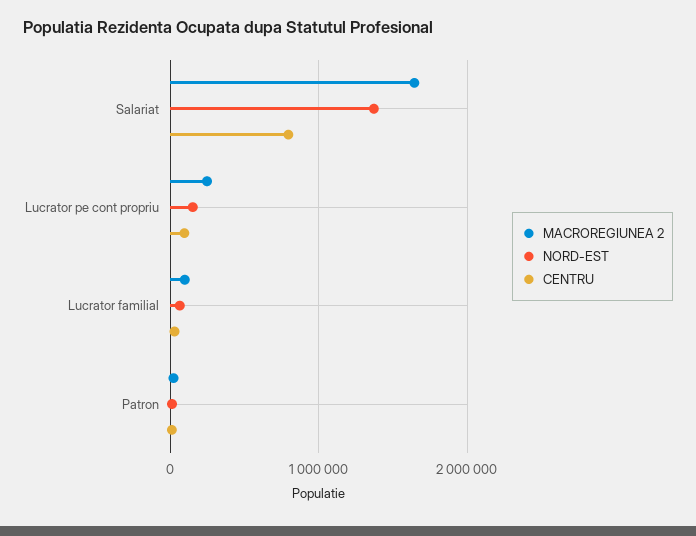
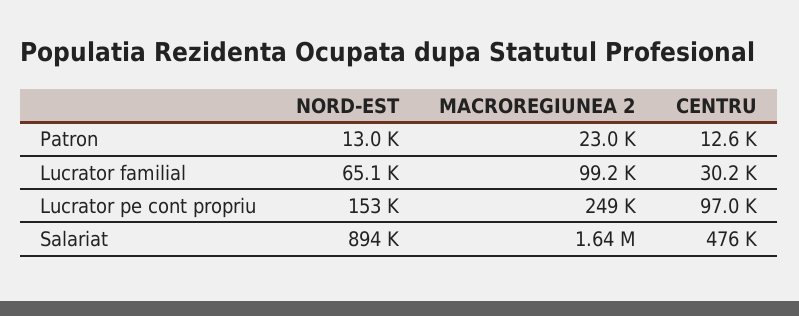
  {
    "MACROREGIUNEA 2": {
      "Salariat": 1640000,
      "Lucrator pe cont propriu": 249000,
      "Lucrator familial": 99200,
      "Patron": 23000
    },
    "NORD-EST": {
-     "Salariat": 1400000,
+     "Salariat": 894000,
      "Lucrator pe cont propriu": 153000,
      "Lucrator familial": 65100,
      "Patron": 13000
    },
    "CENTRU": {
-     "Salariat": 800000,
+     "Salariat": 476000,
      "Lucrator pe cont propriu": 97000,
      "Lucrator familial": 30200,
      "Patron": 12600
    }
  }

